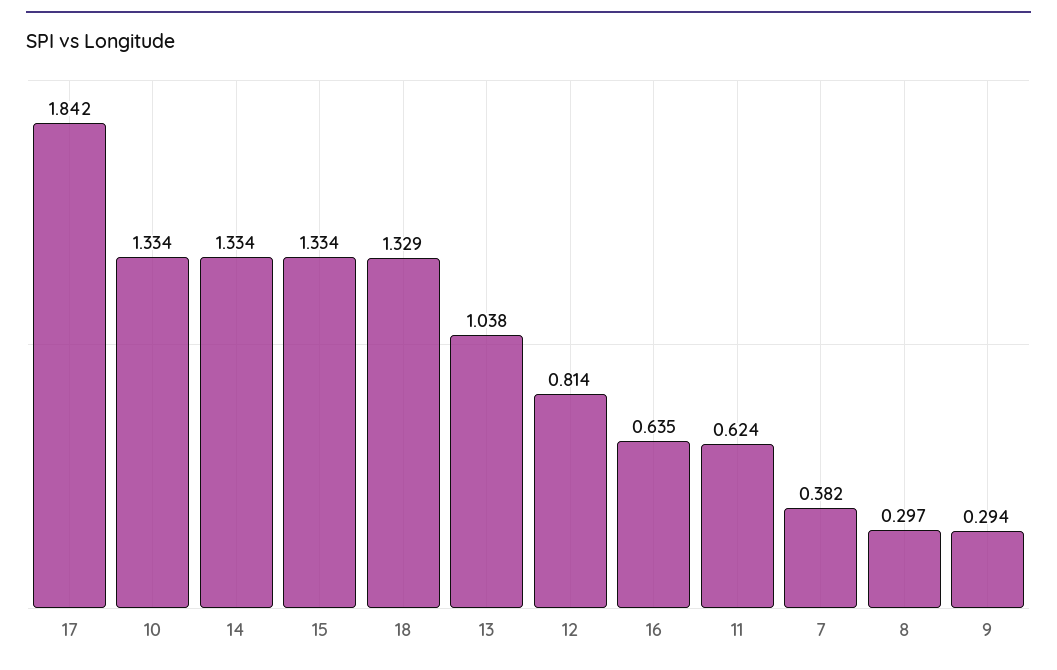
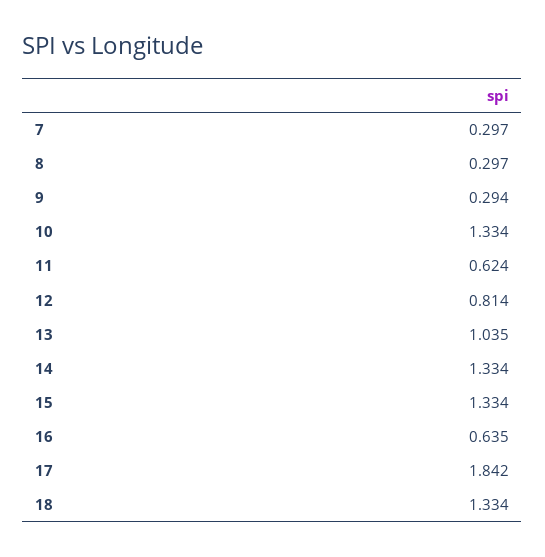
  {
    "17": 1.842,
    "10": 1.334,
    "14": 1.334,
    "15": 1.334,
-   "18": 1.329,
+   "18": 1.334,
-   "13": 1.038,
+   "13": 1.035,
    "12": 0.814,
    "16": 0.635,
    "11": 0.624,
-   "7": 0.382,
+   "7": 0.297,
    "8": 0.297,
    "9": 0.294
  }

